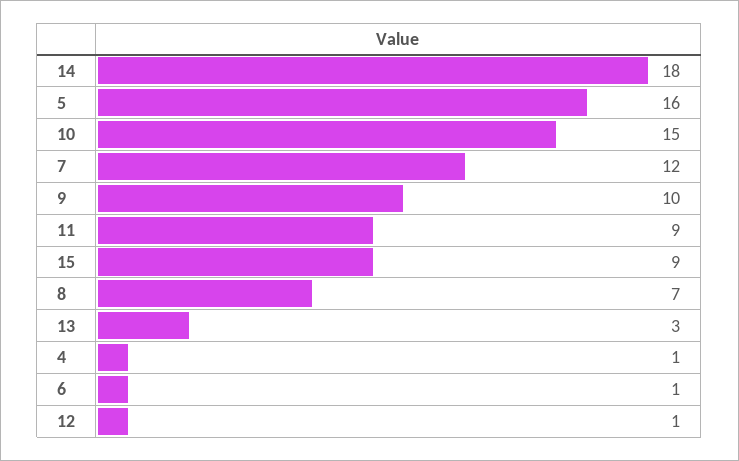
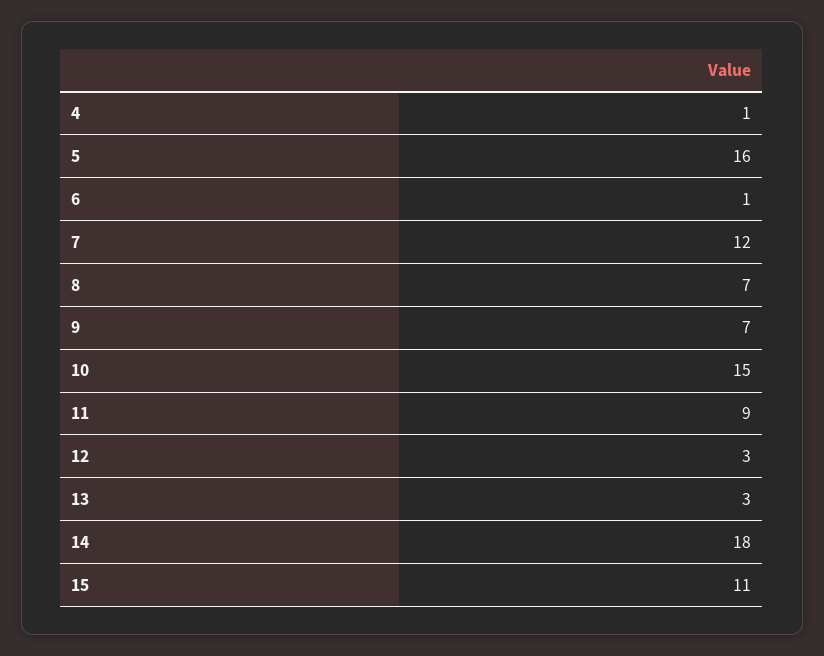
  {
    "14": 18,
    "5": 16,
    "10": 15,
    "7": 12,
-   "9": 10,
+   "9": 7,
    "11": 9,
-   "15": 9,
+   "15": 11,
    "8": 7,
    "13": 3,
    "4": 1,
    "6": 1,
-   "12": 1
+   "12": 3
  }

